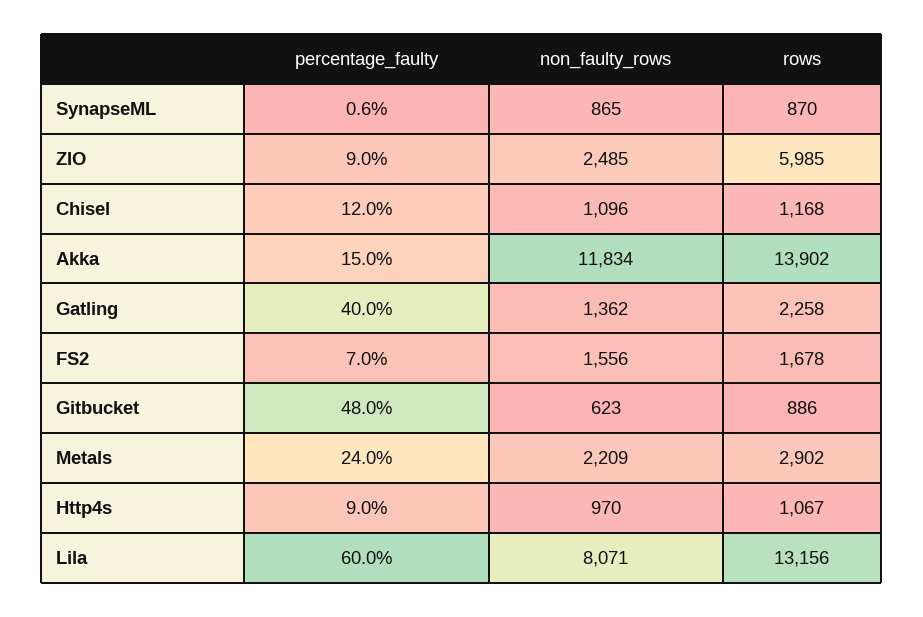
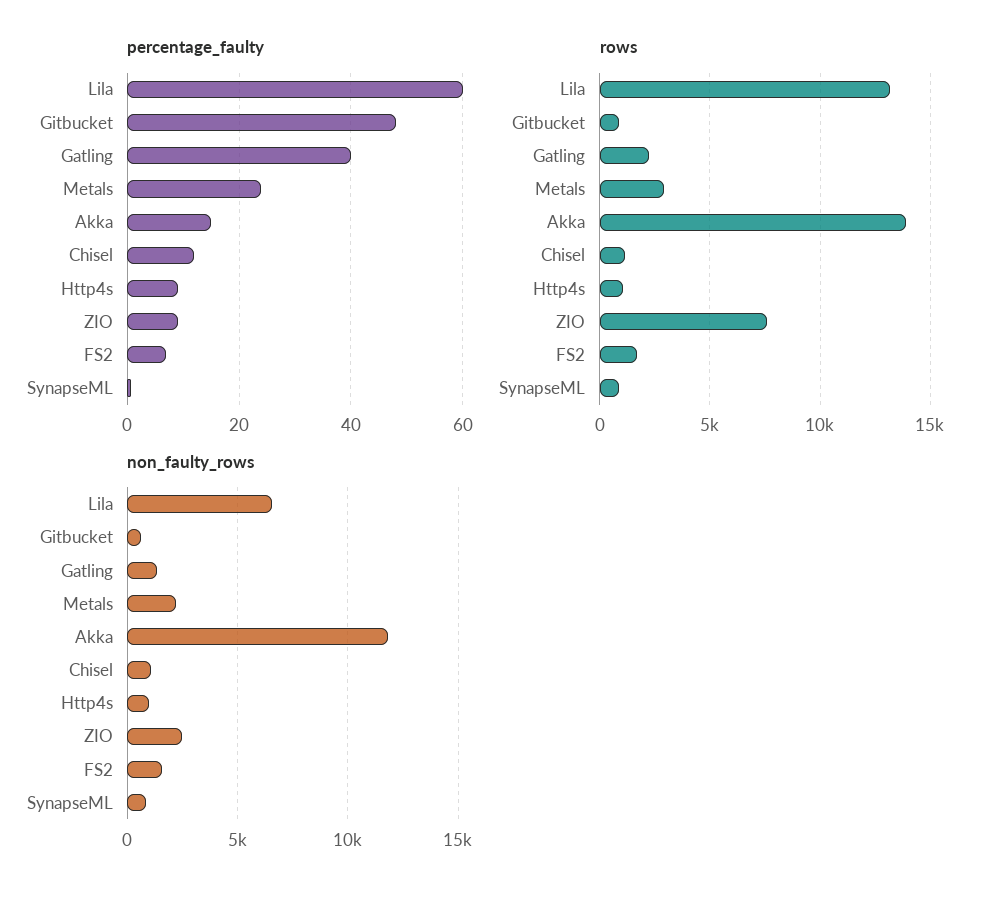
  {
    "percentage_faulty": {
      "SynapseML": 0.6,
      "ZIO": 9,
      "Chisel": 12,
      "Akka": 15,
      "Gatling": 40,
      "FS2": 7,
      "Gitbucket": 48,
      "Metals": 24,
      "Http4s": 9,
      "Lila": 60
    },
    "non_faulty_rows": {
      "SynapseML": 865,
      "ZIO": 2485,
      "Chisel": 1096,
      "Akka": 11834,
      "Gatling": 1362,
      "FS2": 1556,
      "Gitbucket": 623,
      "Metals": 2209,
      "Http4s": 970,
-     "Lila": 8071
+     "Lila": 6500
    },
    "rows": {
      "SynapseML": 870,
-     "ZIO": 5985,
+     "ZIO": 7500,
      "Chisel": 1168,
      "Akka": 13902,
      "Gatling": 2258,
      "FS2": 1678,
      "Gitbucket": 886,
      "Metals": 2902,
      "Http4s": 1067,
      "Lila": 13156
    }
  }

